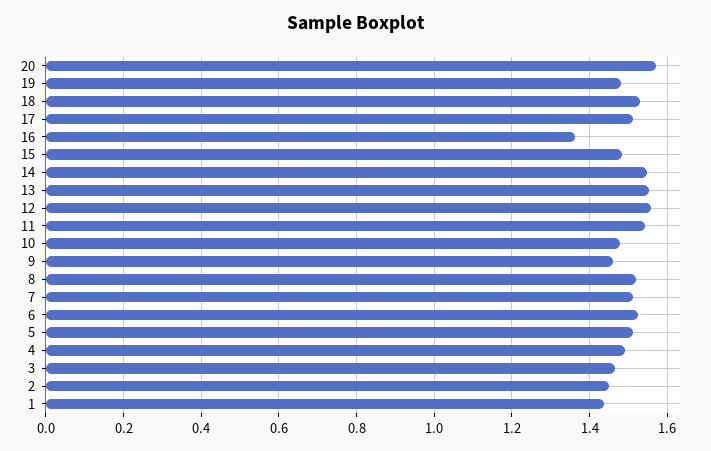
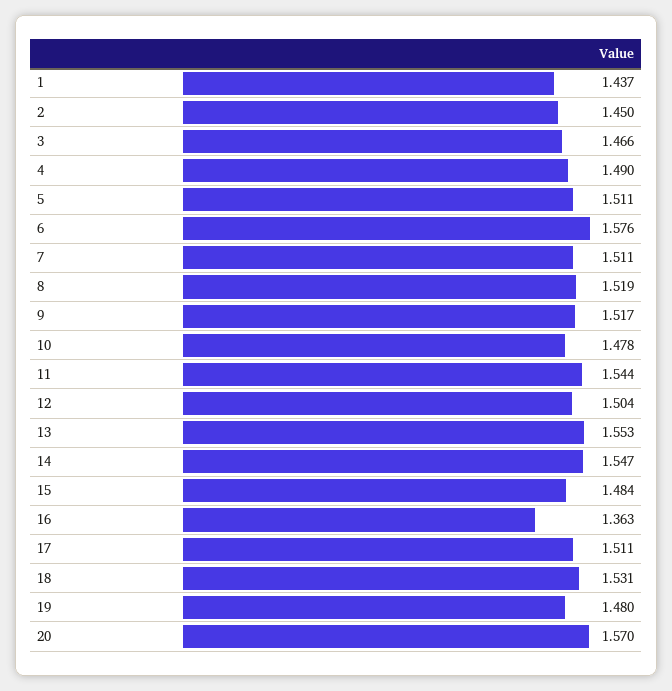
  {
    "20": 1.57,
    "19": 1.48,
    "18": 1.531,
    "17": 1.511,
    "16": 1.363,
    "15": 1.484,
    "14": 1.547,
    "13": 1.553,
-   "12": 1.56,
+   "12": 1.504,
    "11": 1.544,
    "10": 1.478,
-   "9": 1.46,
+   "9": 1.517,
    "8": 1.519,
    "7": 1.511,
-   "6": 1.52,
+   "6": 1.576,
    "5": 1.511,
    "4": 1.49,
    "3": 1.466,
    "2": 1.45,
    "1": 1.437
  }

